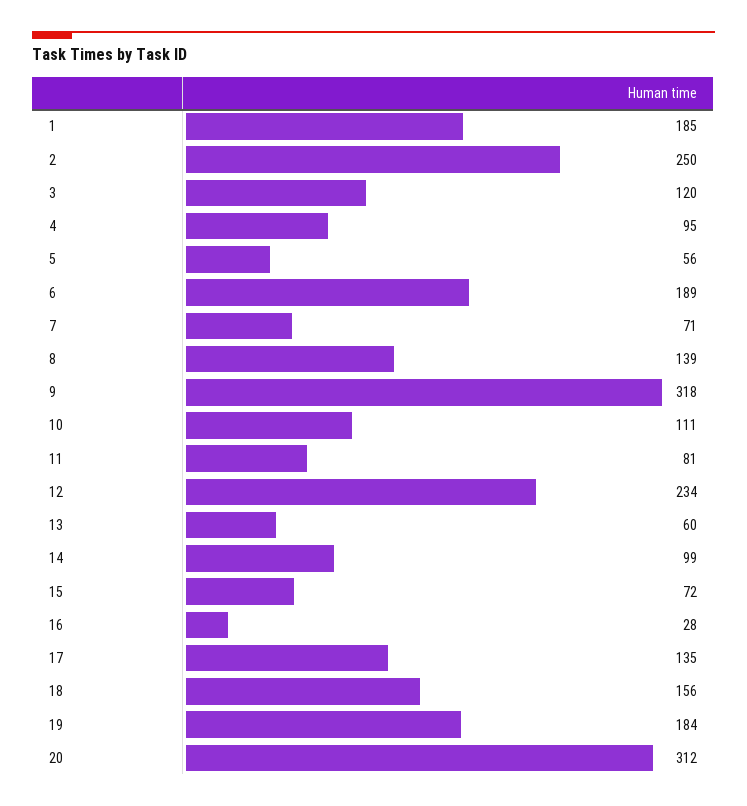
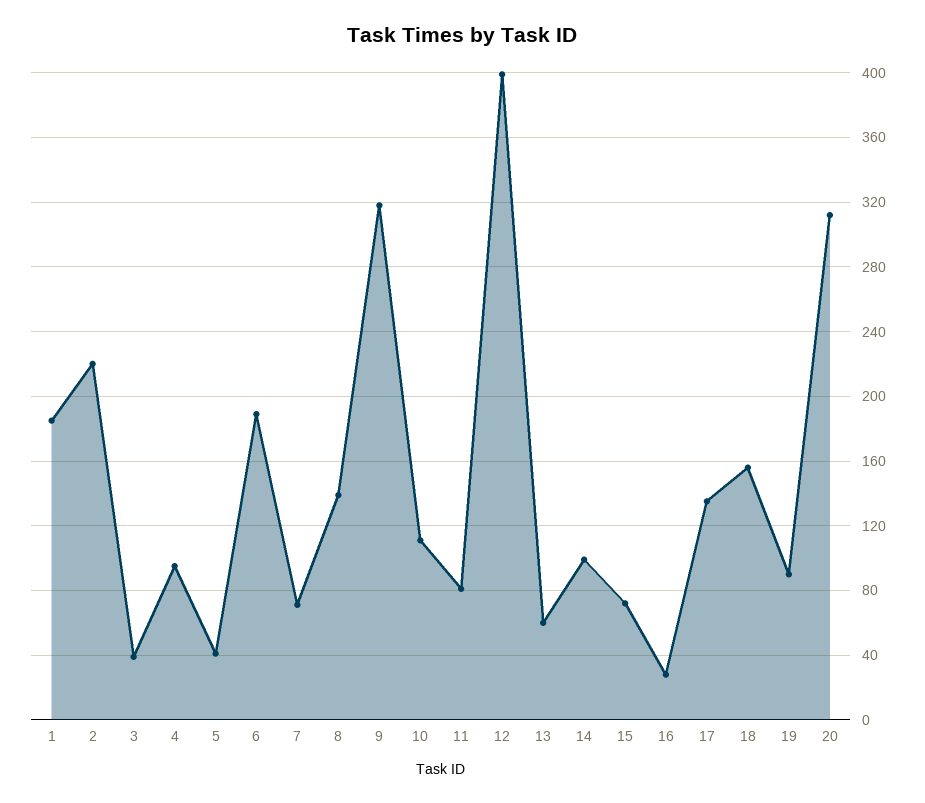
  {
    "1": 185,
-   "2": 250,
+   "2": 220,
-   "3": 120,
+   "3": 40,
    "4": 95,
-   "5": 56,
+   "5": 40,
    "6": 189,
    "7": 71,
    "8": 139,
    "9": 318,
    "10": 111,
    "11": 81,
-   "12": 234,
+   "12": 400,
    "13": 60,
    "14": 99,
    "15": 72,
    "16": 28,
    "17": 135,
    "18": 156,
-   "19": 184,
+   "19": 90,
    "20": 312
  }

